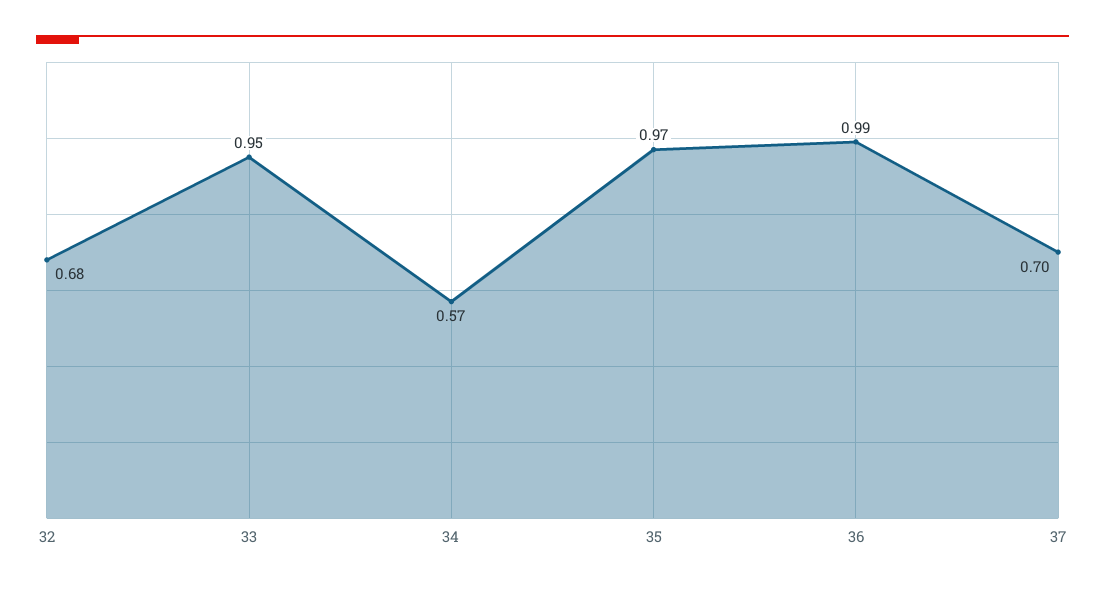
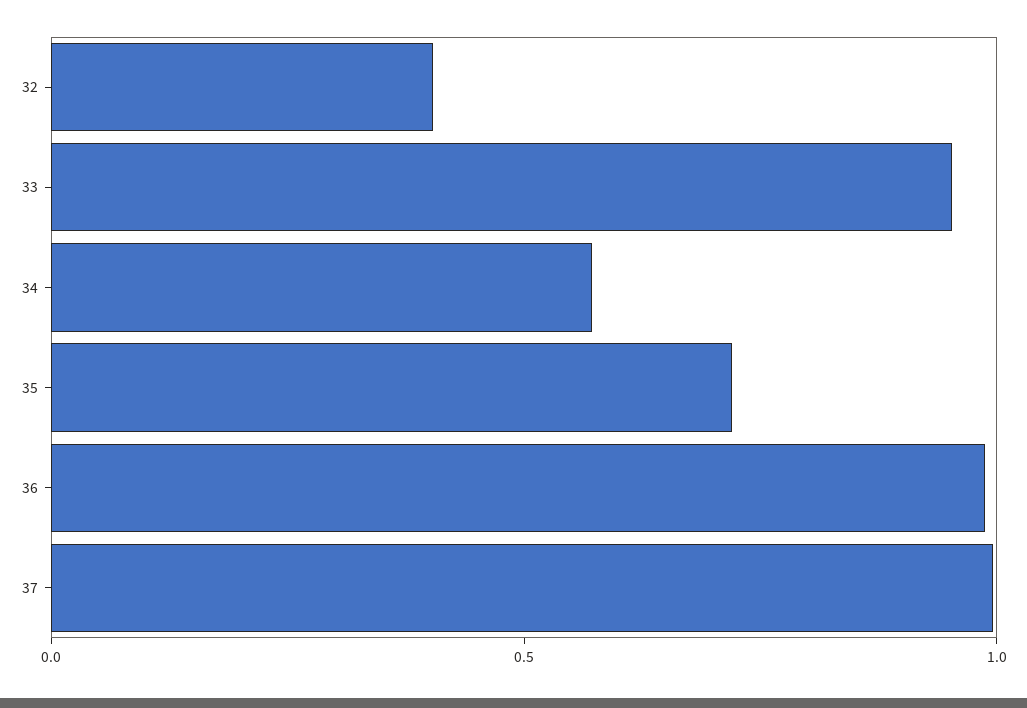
  {
-   "32": 0.68,
+   "32": 0.4,
    "33": 0.95,
    "34": 0.57,
-   "35": 0.97,
+   "35": 0.7,
    "36": 0.99,
-   "37": 0.7
+   "37": 1
  }

